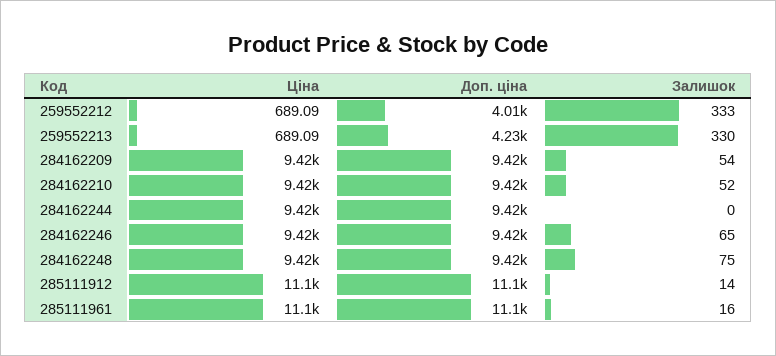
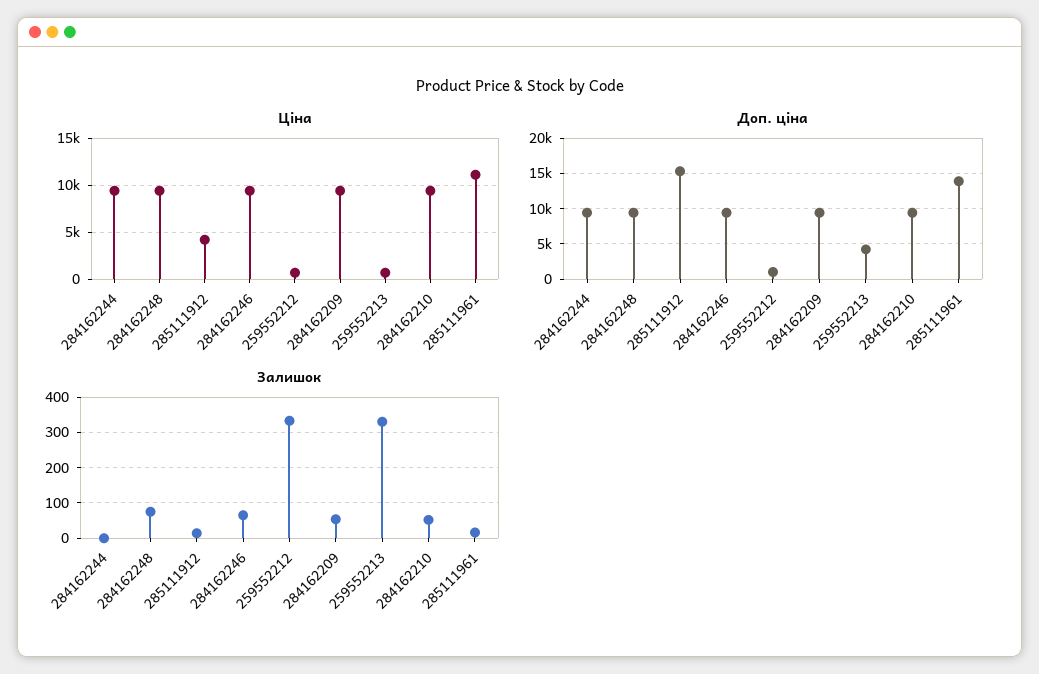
  {
    "Ціна": {
      "259552212": 689.09,
      "259552213": 689.09,
      "284162209": 9420,
      "284162210": 9420,
      "284162244": 9420,
      "284162246": 9420,
      "284162248": 9420,
-     "285111912": 11100,
+     "285111912": 4000,
      "285111961": 11100
    },
    "Доп. ціна": {
-     "259552212": 4010,
+     "259552212": 1000,
      "259552213": 4230,
      "284162209": 9420,
      "284162210": 9420,
      "284162244": 9420,
      "284162246": 9420,
      "284162248": 9420,
-     "285111912": 11100,
+     "285111912": 15000,
-     "285111961": 11100
+     "285111961": 14000
    },
    "Залишок": {
      "259552212": 333,
      "259552213": 330,
      "284162209": 54,
      "284162210": 52,
      "284162244": 0,
      "284162246": 65,
      "284162248": 75,
      "285111912": 14,
      "285111961": 16
    }
  }

